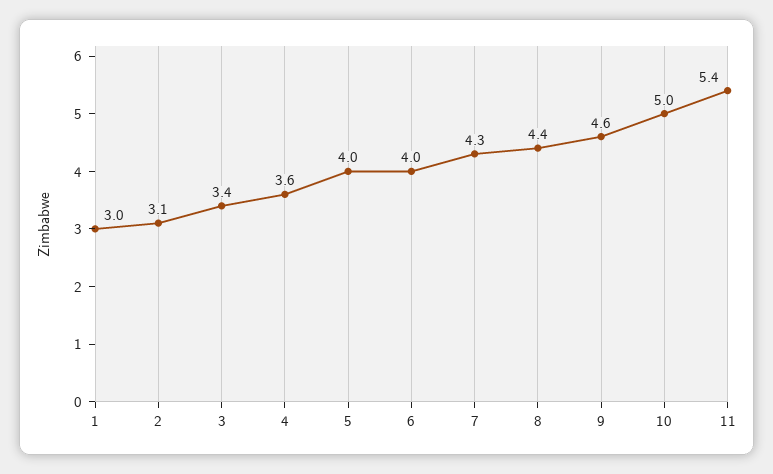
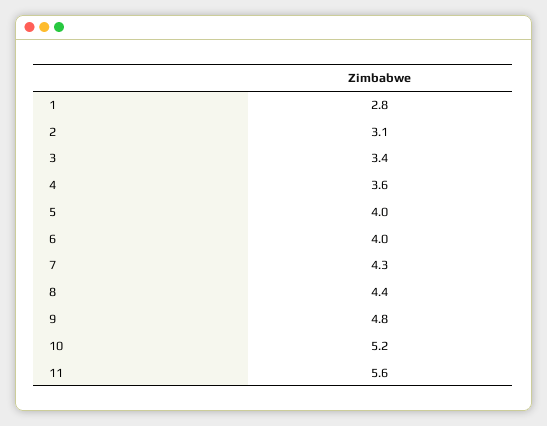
  {
-   "1": 3,
+   "1": 2.8,
    "2": 3.1,
    "3": 3.4,
    "4": 3.6,
    "5": 4,
    "6": 4,
    "7": 4.3,
    "8": 4.4,
-   "9": 4.6,
+   "9": 4.8,
-   "10": 5,
+   "10": 5.2,
-   "11": 5.4
+   "11": 5.6
  }

